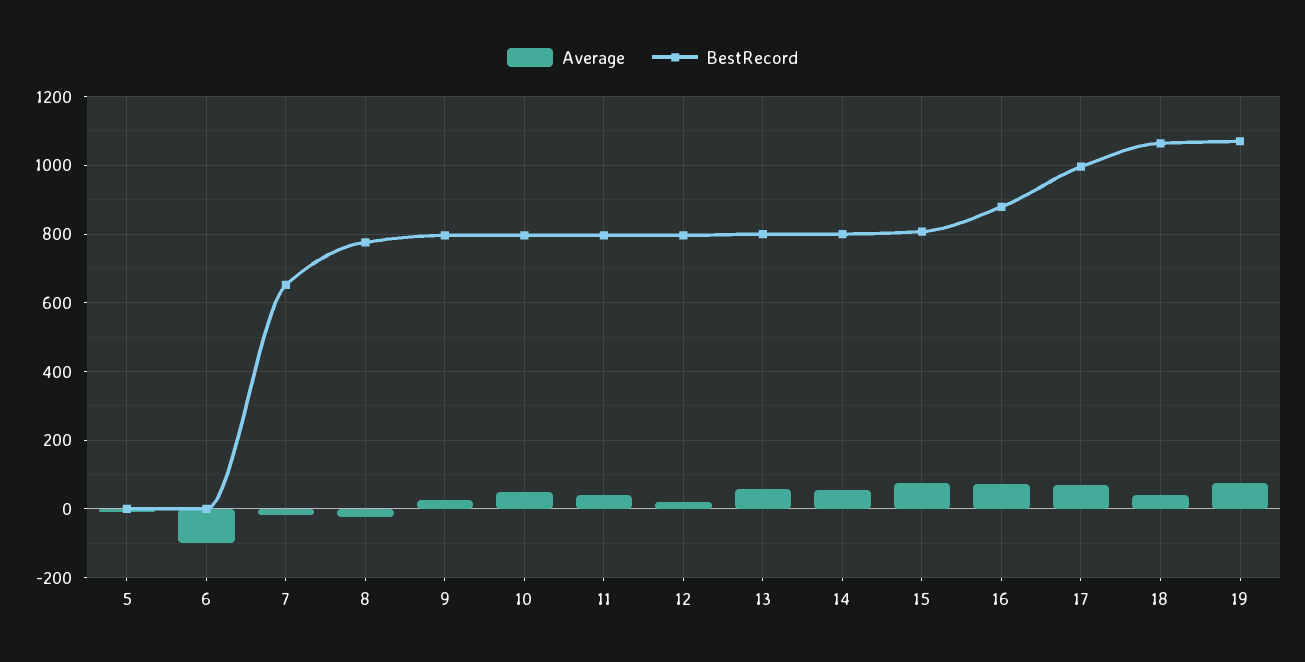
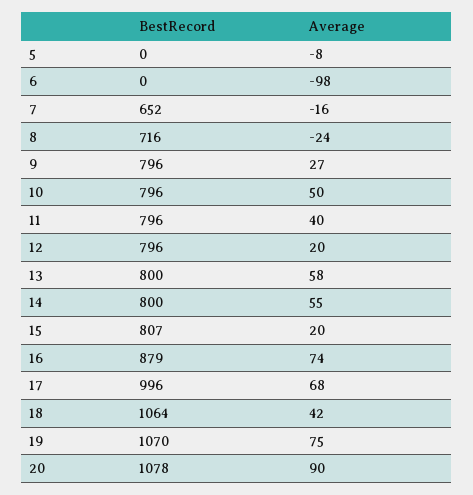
  {
    "Average": {
      "5": -8,
      "6": -98,
      "7": -16,
      "8": -24,
      "9": 27,
      "10": 50,
      "11": 40,
      "12": 20,
      "13": 58,
      "14": 55,
-     "15": 80,
+     "15": 20,
      "16": 74,
      "17": 68,
      "18": 42,
-     "19": 75
+     "19": 75,
+     "20": 90
    },
    "BestRecord": {
      "5": 0,
      "6": 0,
      "7": 652,
-     "8": 780,
+     "8": 716,
      "9": 796,
      "10": 796,
      "11": 796,
      "12": 796,
      "13": 800,
      "14": 800,
      "15": 807,
      "16": 879,
      "17": 996,
      "18": 1064,
-     "19": 1070
+     "19": 1070,
+     "20": 1078
    }
  }

